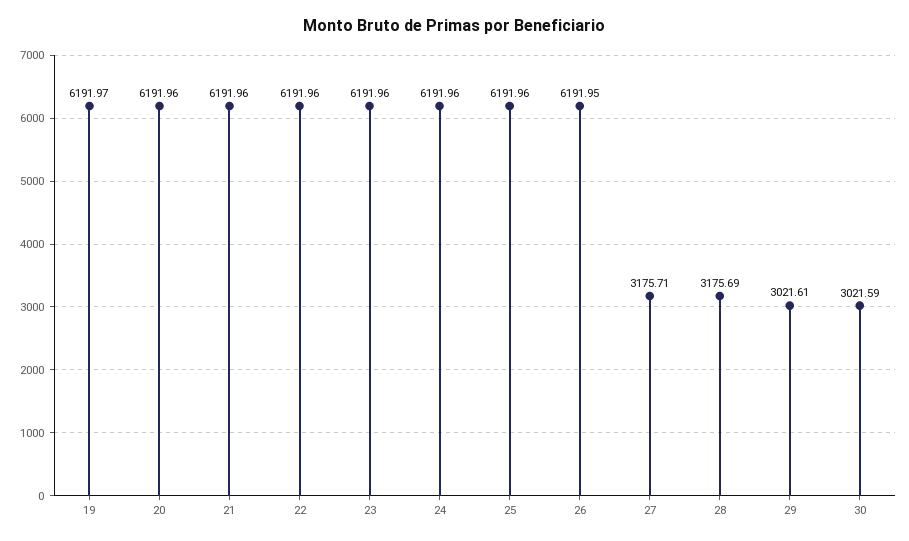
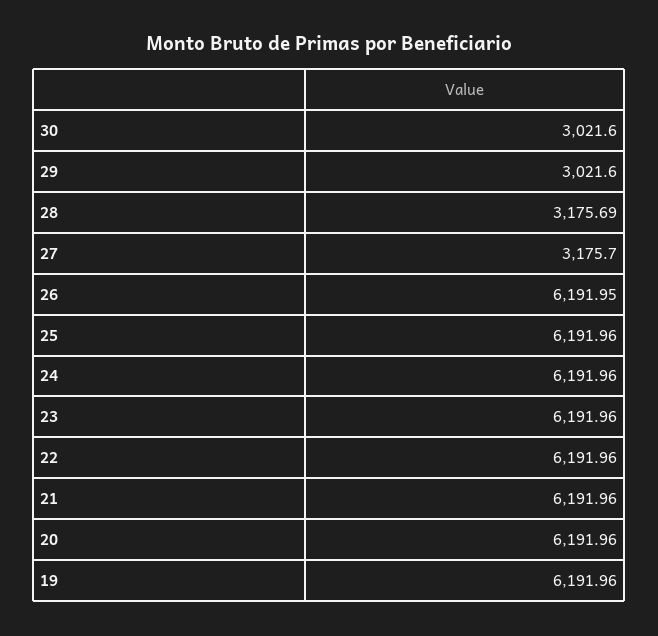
  {
-   "19": 6191.97,
+   "19": 6191.96,
    "20": 6191.96,
    "21": 6191.96,
    "22": 6191.96,
    "23": 6191.96,
    "24": 6191.96,
    "25": 6191.96,
    "26": 6191.95,
-   "27": 3175.71,
+   "27": 3175.7,
    "28": 3175.69,
-   "29": 3021.61,
+   "29": 3021.6,
-   "30": 3021.59
+   "30": 3021.6
  }

